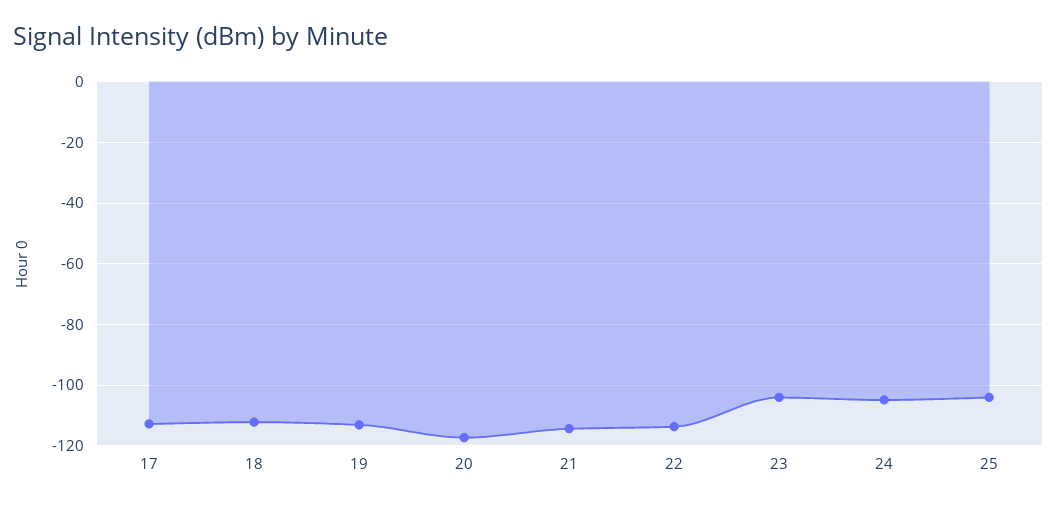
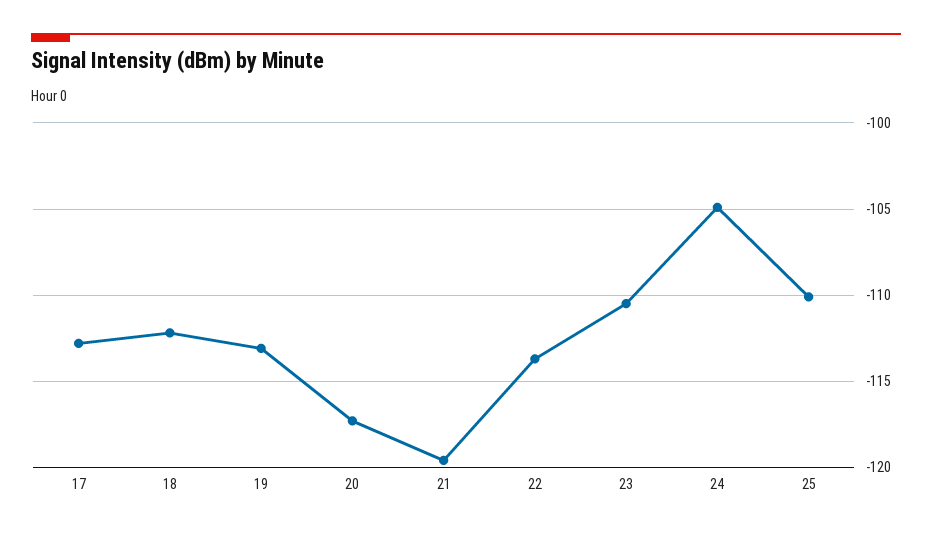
  {
    "17": -113,
    "18": -112,
    "19": -113,
    "20": -117.5,
-   "21": -114,
+   "21": -119.5,
    "22": -113.5,
-   "23": -104,
+   "23": -110.5,
    "24": -105,
-   "25": -104
+   "25": -110
  }

